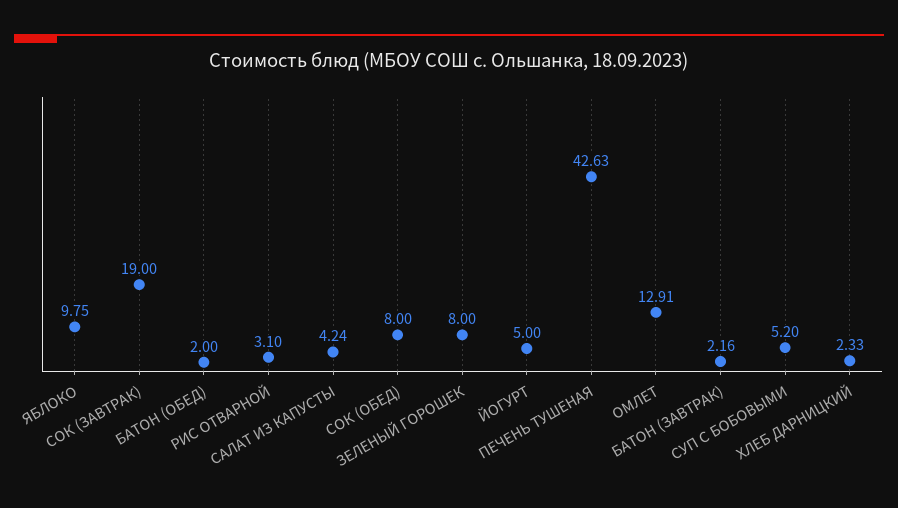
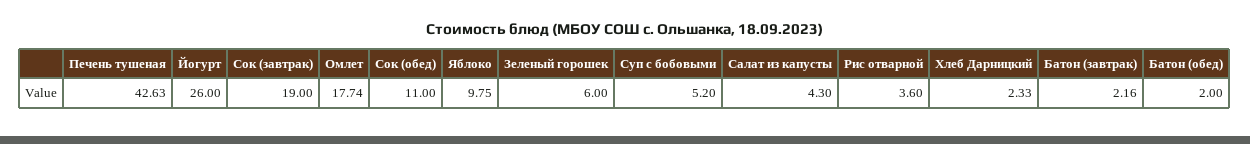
  {
    "ЯБЛОКО": 9.75,
    "СОК (ЗАВТРАК)": 19,
    "БАТОН (ОБЕД)": 2,
-   "РИС ОТВАРНОЙ": 3.1,
+   "РИС ОТВАРНОЙ": 3.6,
-   "САЛАТ ИЗ КАПУСТЫ": 4.24,
+   "САЛАТ ИЗ КАПУСТЫ": 4.3,
-   "СОК (ОБЕД)": 8,
+   "СОК (ОБЕД)": 11,
-   "ЗЕЛЕНЫЙ ГОРОШЕК": 8,
+   "ЗЕЛЕНЫЙ ГОРОШЕК": 6,
-   "ЙОГУРТ": 5,
+   "ЙОГУРТ": 26,
    "ПЕЧЕНЬ ТУШЕНАЯ": 42.63,
-   "ОМЛЕТ": 12.91,
+   "ОМЛЕТ": 17.74,
    "БАТОН (ЗАВТРАК)": 2.16,
    "СУП С БОБОВЫМИ": 5.2,
    "ХЛЕБ ДАРНИЦКИЙ": 2.33
  }

